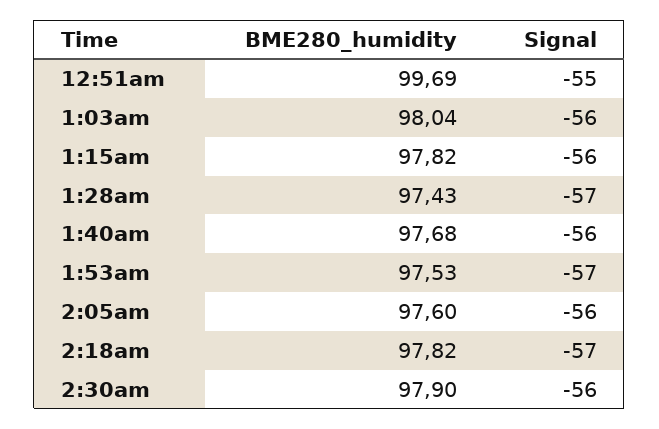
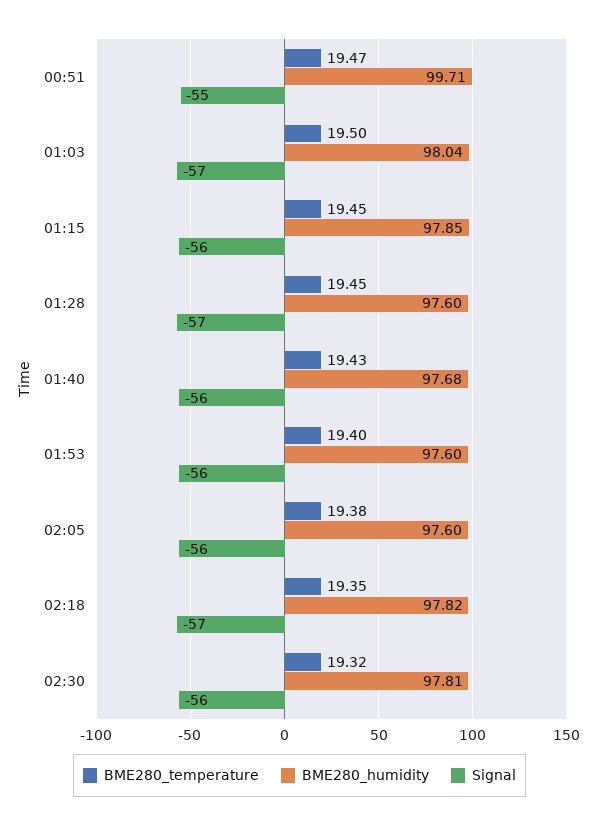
  {
    "BME280_humidity": {
-     "12:51am": 99.69,
+     "12:51am": 99.71,
      "1:03am": 98.04,
-     "1:15am": 97.82,
+     "1:15am": 97.85,
-     "1:28am": 97.43,
+     "1:28am": 97.6,
      "1:40am": 97.68,
-     "1:53am": 97.53,
+     "1:53am": 97.6,
      "2:05am": 97.6,
      "2:18am": 97.82,
-     "2:30am": 97.9
+     "2:30am": 97.81
    },
    "Signal": {
      "12:51am": -55,
-     "1:03am": -56,
+     "1:03am": -57,
      "1:15am": -56,
      "1:28am": -57,
      "1:40am": -56,
-     "1:53am": -57,
+     "1:53am": -56,
      "2:05am": -56,
      "2:18am": -57,
      "2:30am": -56
-   }
+   },
+   "BME280_temperature": {
+     "12:51am": 19.47,
+     "1:03am": 19.5,
+     "1:15am": 19.45,
+     "1:28am": 19.45,
+     "1:40am": 19.43,
+     "1:53am": 19.4,
+     "2:05am": 19.38,
+     "2:18am": 19.35,
+     "2:30am": 19.32
+   }
  }

